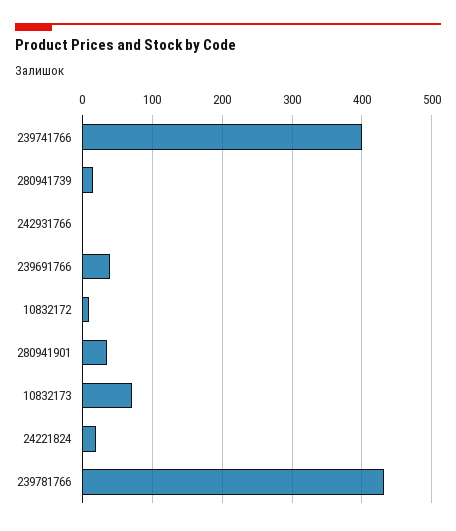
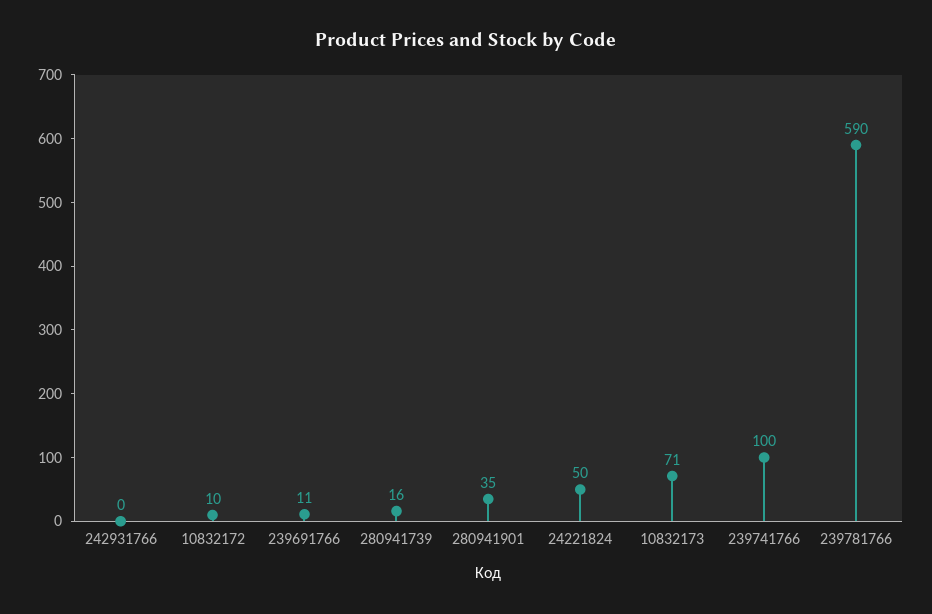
  {
-   "239741766": 400,
+   "239741766": 100,
    "280941739": 16,
    "242931766": 0,
-   "239691766": 40,
+   "239691766": 11,
    "10832172": 10,
    "280941901": 35,
    "10832173": 71,
-   "24221824": 20,
+   "24221824": 50,
-   "239781766": 430
+   "239781766": 590
  }

